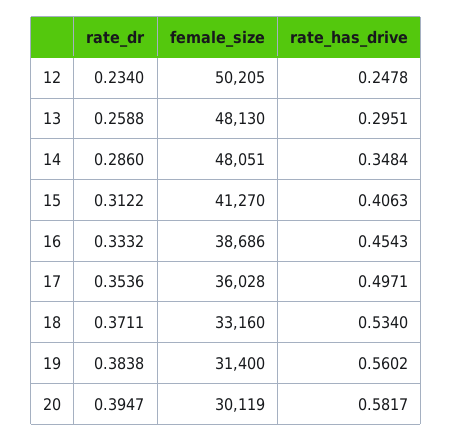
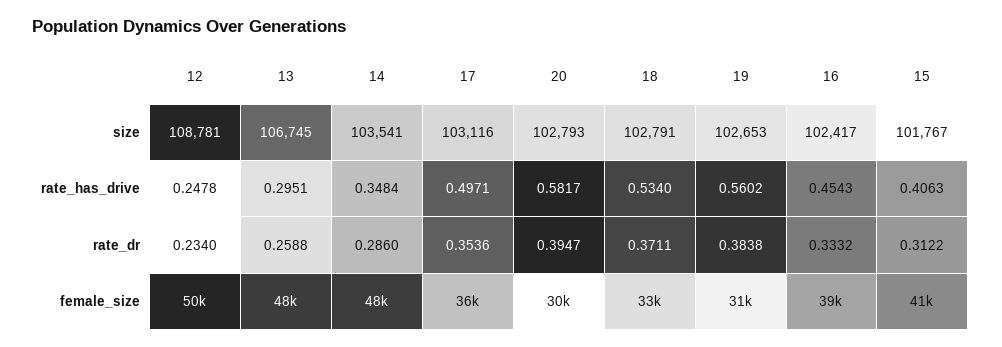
  {
    "rate_dr": {
      "12": 0.234,
      "13": 0.2588,
      "14": 0.286,
      "15": 0.3122,
      "16": 0.3332,
      "17": 0.3536,
      "18": 0.3711,
      "19": 0.3838,
      "20": 0.3947
    },
    "female_size": {
      "12": 50205,
      "13": 48130,
      "14": 48051,
      "15": 41270,
      "16": 38686,
      "17": 36028,
      "18": 33160,
      "19": 31400,
      "20": 30119
    },
    "rate_has_drive": {
      "12": 0.2478,
      "13": 0.2951,
      "14": 0.3484,
      "15": 0.4063,
      "16": 0.4543,
      "17": 0.4971,
      "18": 0.534,
      "19": 0.5602,
      "20": 0.5817
-   }
+   },
+   "size": {
+     "12": 108781,
+     "13": 106745,
+     "14": 103541,
+     "17": 103116,
+     "20": 102793,
+     "18": 102791,
+     "19": 102653,
+     "16": 102417,
+     "15": 101767
+   }
  }

